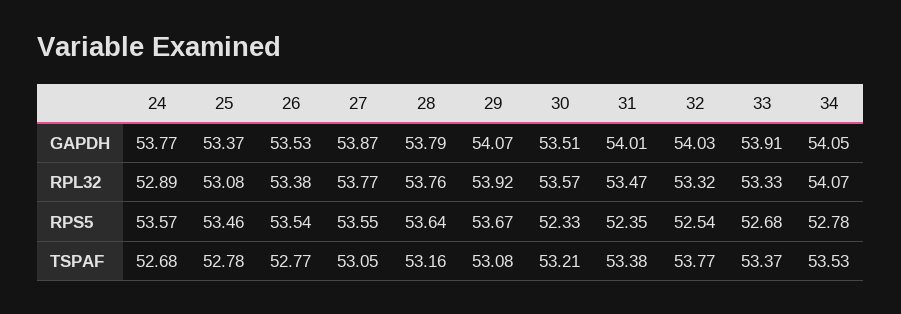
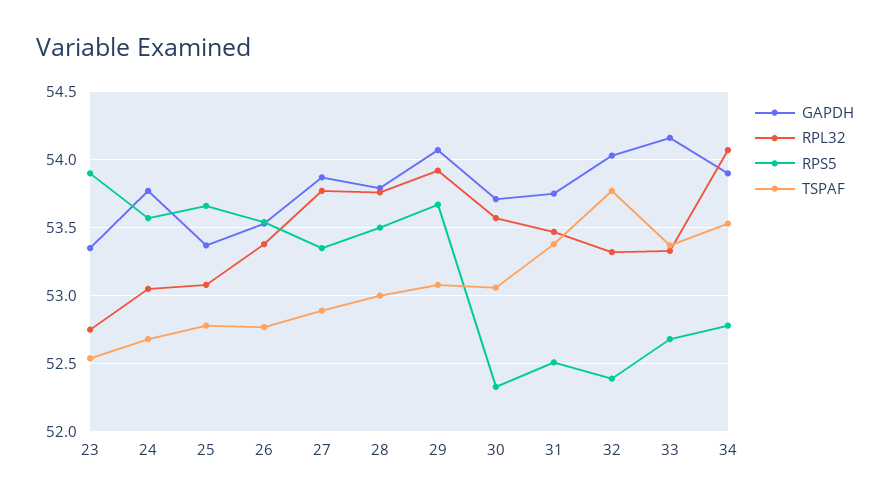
  {
    "GAPDH": {
      "24": 53.77,
      "25": 53.37,
      "26": 53.53,
      "27": 53.87,
      "28": 53.79,
      "29": 54.07,
-     "30": 53.51,
+     "30": 53.7,
-     "31": 54.01,
+     "31": 53.75,
      "32": 54.03,
-     "33": 53.91,
+     "33": 54.15,
-     "34": 54.05
+     "34": 53.9,
+     "23": 53.35
    },
    "RPL32": {
-     "24": 52.89,
+     "24": 53.05,
      "25": 53.08,
      "26": 53.38,
      "27": 53.77,
      "28": 53.76,
      "29": 53.92,
      "30": 53.57,
      "31": 53.47,
      "32": 53.32,
      "33": 53.33,
-     "34": 54.07
+     "34": 54.07,
+     "23": 52.75
    },
    "RPS5": {
      "24": 53.57,
-     "25": 53.46,
+     "25": 53.65,
      "26": 53.54,
-     "27": 53.55,
+     "27": 53.35,
-     "28": 53.64,
+     "28": 53.5,
      "29": 53.67,
      "30": 52.33,
-     "31": 52.35,
+     "31": 52.5,
-     "32": 52.54,
+     "32": 52.4,
      "33": 52.68,
-     "34": 52.78
+     "34": 52.78,
+     "23": 53.9
    },
    "TSPAF": {
      "24": 52.68,
      "25": 52.78,
      "26": 52.77,
-     "27": 53.05,
+     "27": 52.9,
-     "28": 53.16,
+     "28": 53,
      "29": 53.08,
-     "30": 53.21,
+     "30": 53.05,
      "31": 53.38,
      "32": 53.77,
      "33": 53.37,
-     "34": 53.53
+     "34": 53.53,
+     "23": 52.55
    }
  }

